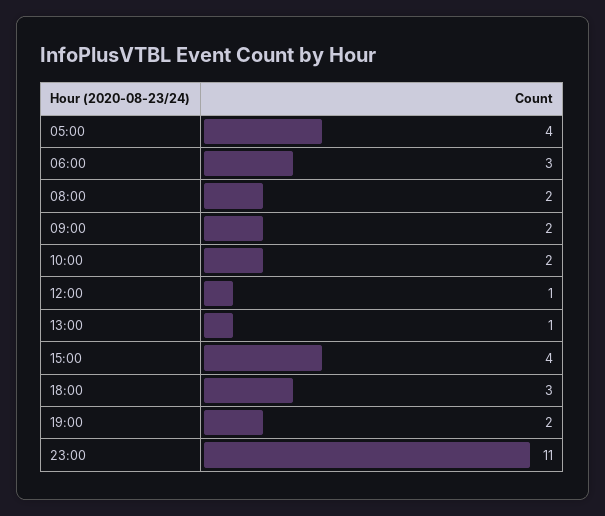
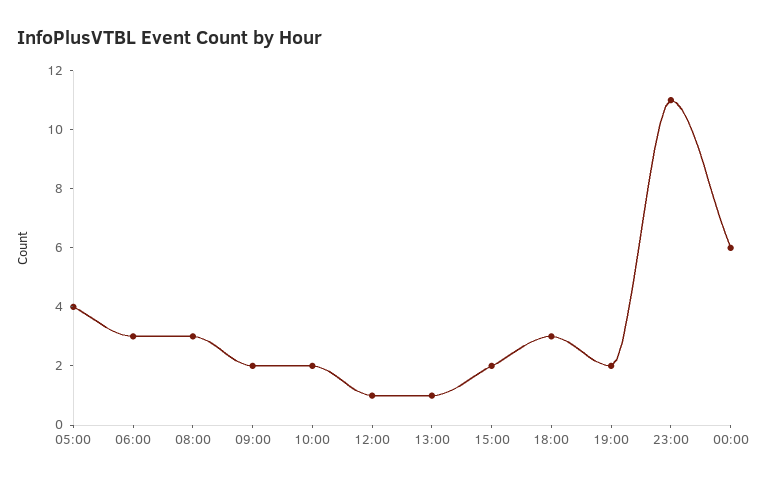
  {
    "05:00": 4,
    "06:00": 3,
-   "08:00": 2,
+   "08:00": 3,
    "09:00": 2,
    "10:00": 2,
    "12:00": 1,
    "13:00": 1,
-   "15:00": 4,
+   "15:00": 2,
    "18:00": 3,
    "19:00": 2,
-   "23:00": 11
+   "23:00": 11,
+   "00:00": 6
  }

